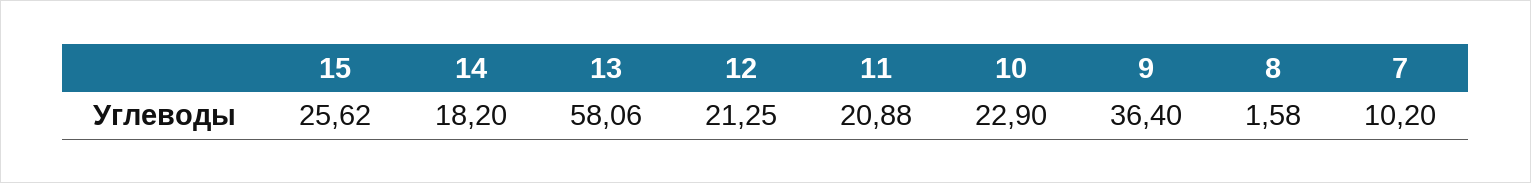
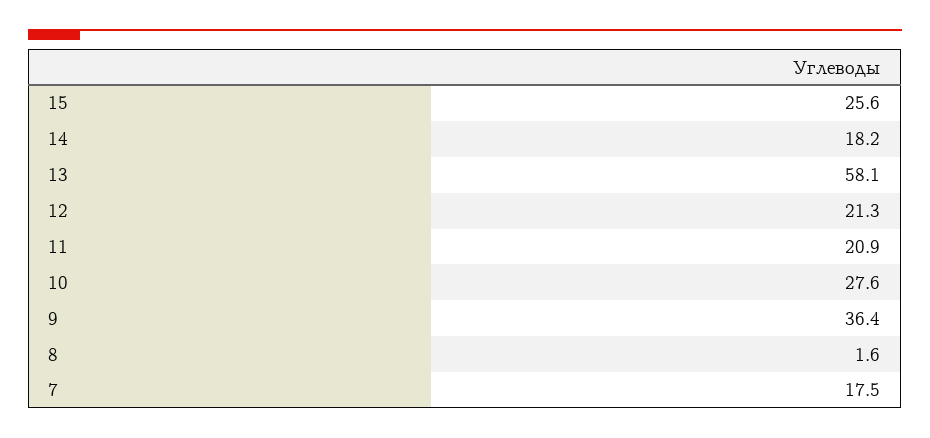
  {
    "15": 25.62,
    "14": 18.2,
    "13": 58.06,
    "12": 21.25,
    "11": 20.88,
-   "10": 22.9,
+   "10": 27.6,
    "9": 36.4,
    "8": 1.58,
-   "7": 10.2
+   "7": 17.5
  }

